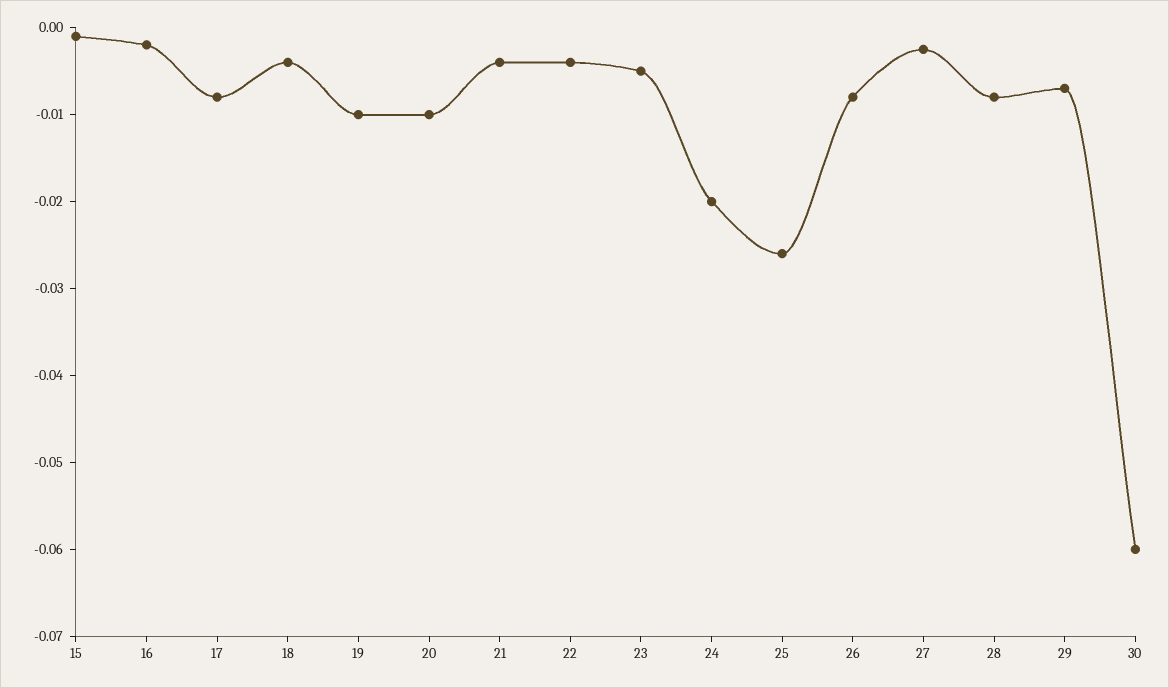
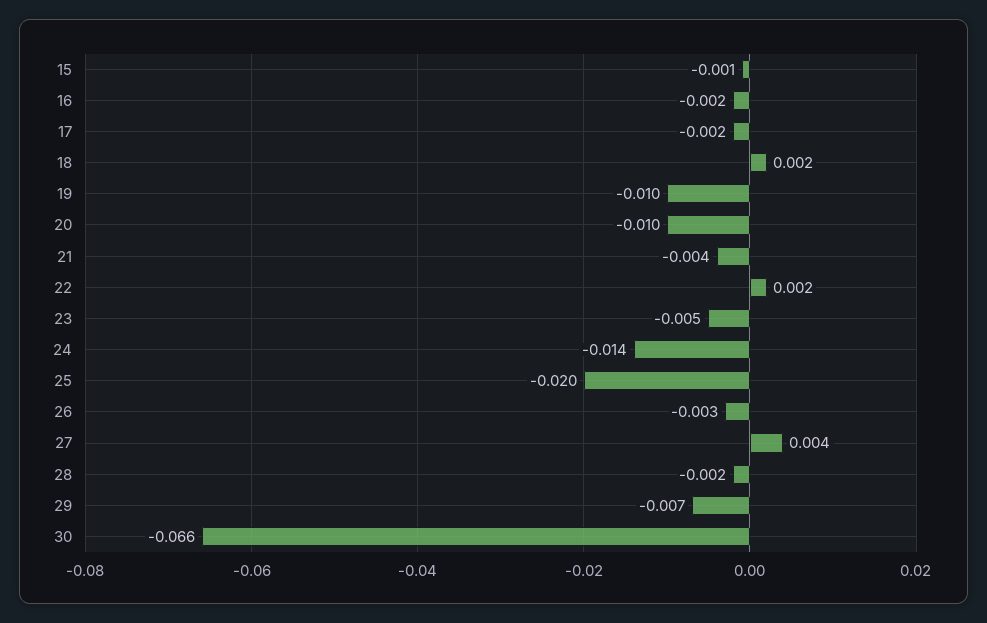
  {
    "15": -0.001,
    "16": -0.002,
-   "17": -0.008,
+   "17": -0.002,
-   "18": -0.004,
+   "18": 0.002,
    "19": -0.01,
    "20": -0.01,
    "21": -0.004,
-   "22": -0.004,
+   "22": 0.002,
    "23": -0.005,
-   "24": -0.02,
+   "24": -0.014,
-   "25": -0.026,
+   "25": -0.02,
-   "26": -0.008,
+   "26": -0.003,
-   "27": -0.002,
+   "27": 0.004,
-   "28": -0.008,
+   "28": -0.002,
    "29": -0.007,
-   "30": -0.06
+   "30": -0.066
  }

